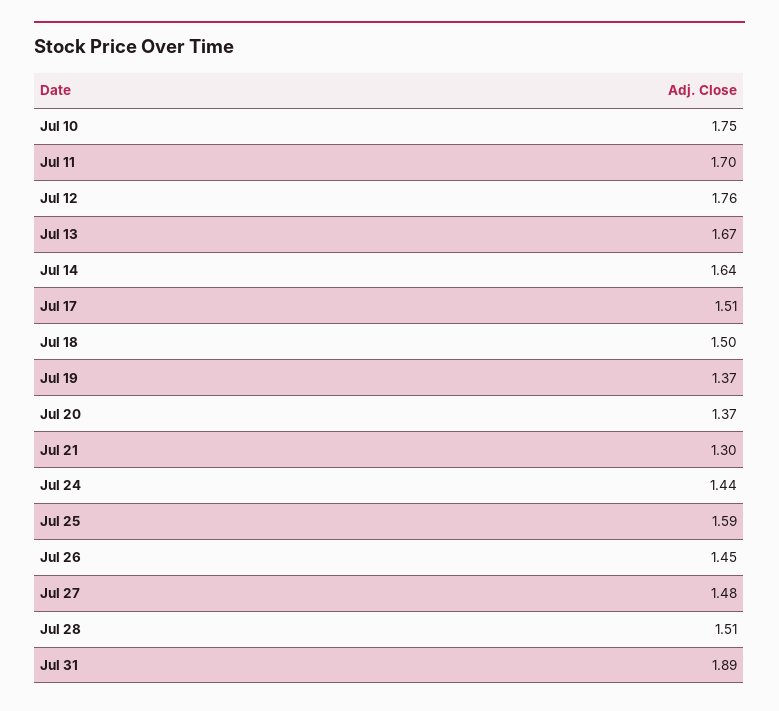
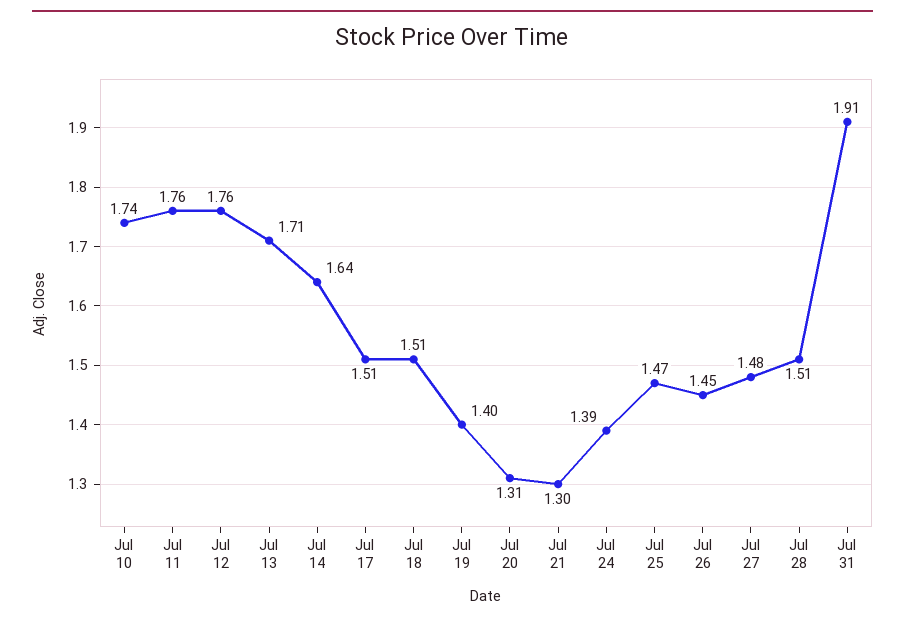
  {
-   "Jul 10": 1.75,
+   "Jul 10": 1.74,
-   "Jul 11": 1.7,
+   "Jul 11": 1.76,
    "Jul 12": 1.76,
-   "Jul 13": 1.67,
+   "Jul 13": 1.71,
    "Jul 14": 1.64,
    "Jul 17": 1.51,
-   "Jul 18": 1.5,
+   "Jul 18": 1.51,
-   "Jul 19": 1.37,
+   "Jul 19": 1.4,
-   "Jul 20": 1.37,
+   "Jul 20": 1.31,
    "Jul 21": 1.3,
-   "Jul 24": 1.44,
+   "Jul 24": 1.39,
-   "Jul 25": 1.59,
+   "Jul 25": 1.47,
    "Jul 26": 1.45,
    "Jul 27": 1.48,
    "Jul 28": 1.51,
-   "Jul 31": 1.89
+   "Jul 31": 1.91
  }

